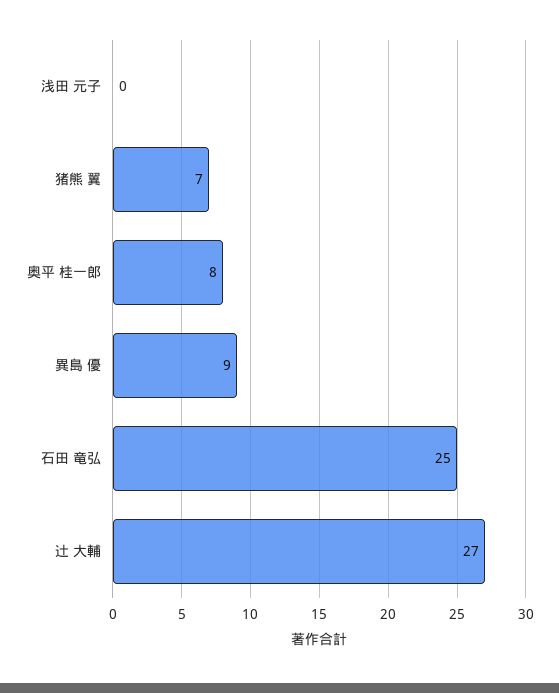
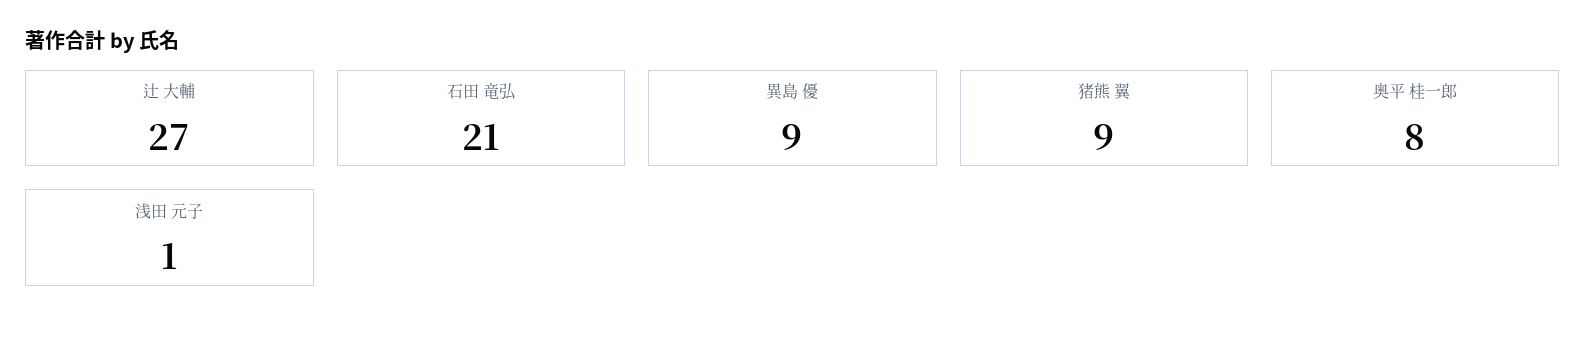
  {
-   "浅田 元子": 0,
+   "浅田 元子": 1,
-   "猪熊 翼": 7,
+   "猪熊 翼": 9,
    "奥平 桂一郎": 8,
    "異島 優": 9,
-   "石田 竜弘": 25,
+   "石田 竜弘": 21,
    "辻 大輔": 27
  }

